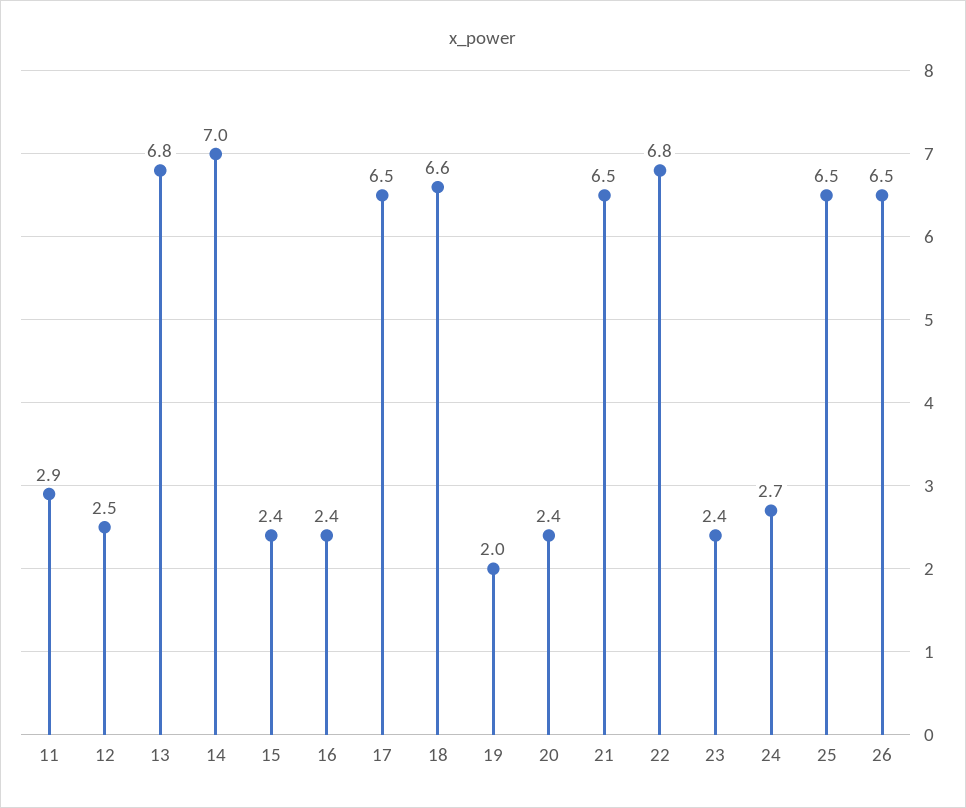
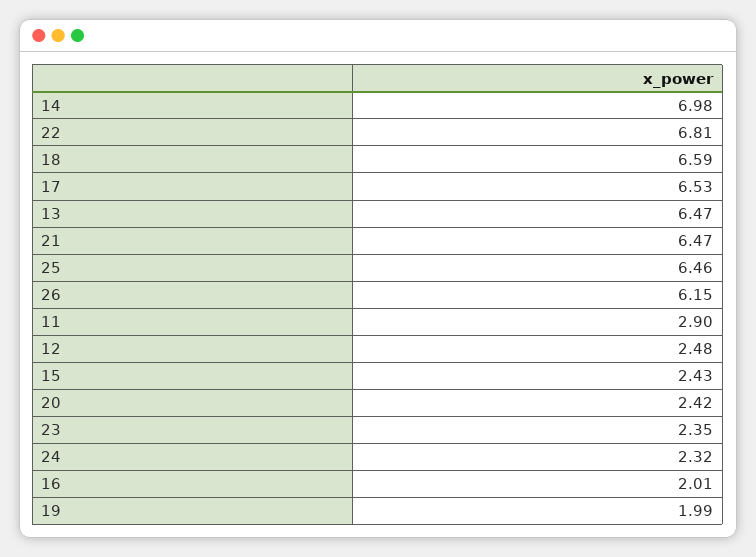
  {
    "11": 2.9,
    "12": 2.48,
-   "13": 6.8,
+   "13": 6.47,
    "14": 6.98,
    "15": 2.43,
-   "16": 2.4,
+   "16": 2.01,
    "17": 6.53,
    "18": 6.59,
    "19": 1.99,
    "20": 2.42,
    "21": 6.47,
    "22": 6.81,
    "23": 2.35,
-   "24": 2.7,
+   "24": 2.32,
    "25": 6.46,
-   "26": 6.5
+   "26": 6.15
  }

